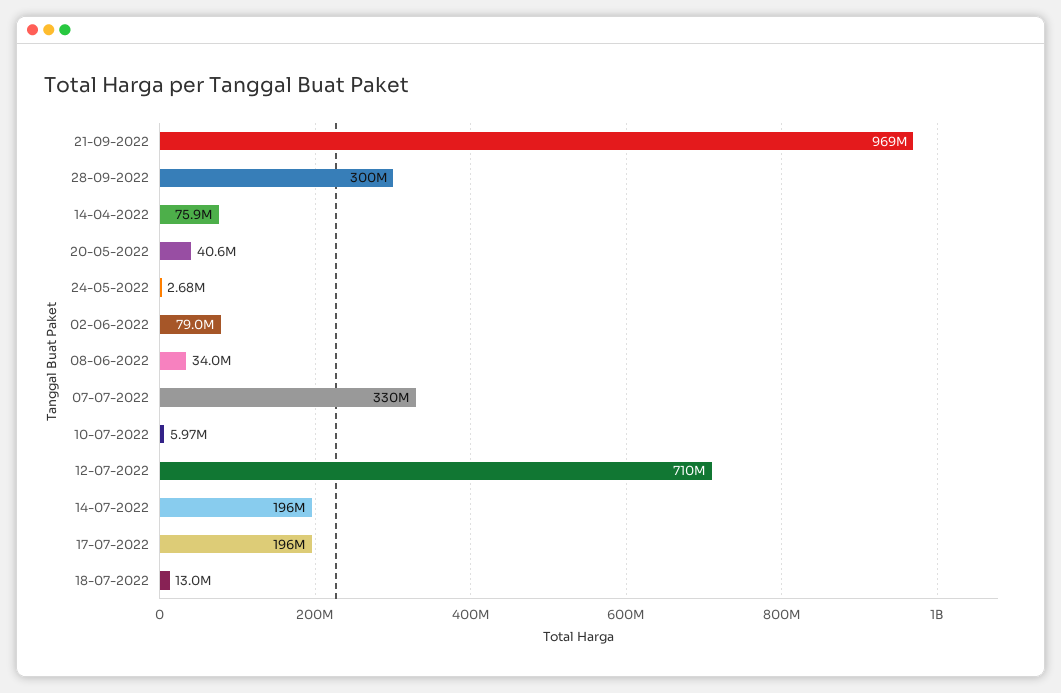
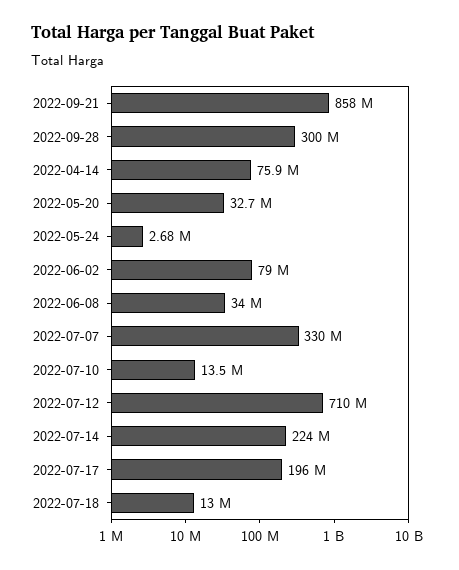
  {
-   "21-09-2022": 969000000,
+   "21-09-2022": 858000000,
    "28-09-2022": 300000000,
    "14-04-2022": 75900000,
-   "20-05-2022": 40600000,
+   "20-05-2022": 32700000,
    "24-05-2022": 2680000,
    "02-06-2022": 79000000,
    "08-06-2022": 34000000,
    "07-07-2022": 330000000,
-   "10-07-2022": 5970000,
+   "10-07-2022": 13500000,
    "12-07-2022": 710000000,
-   "14-07-2022": 196000000,
+   "14-07-2022": 224000000,
    "17-07-2022": 196000000,
    "18-07-2022": 13000000
  }

